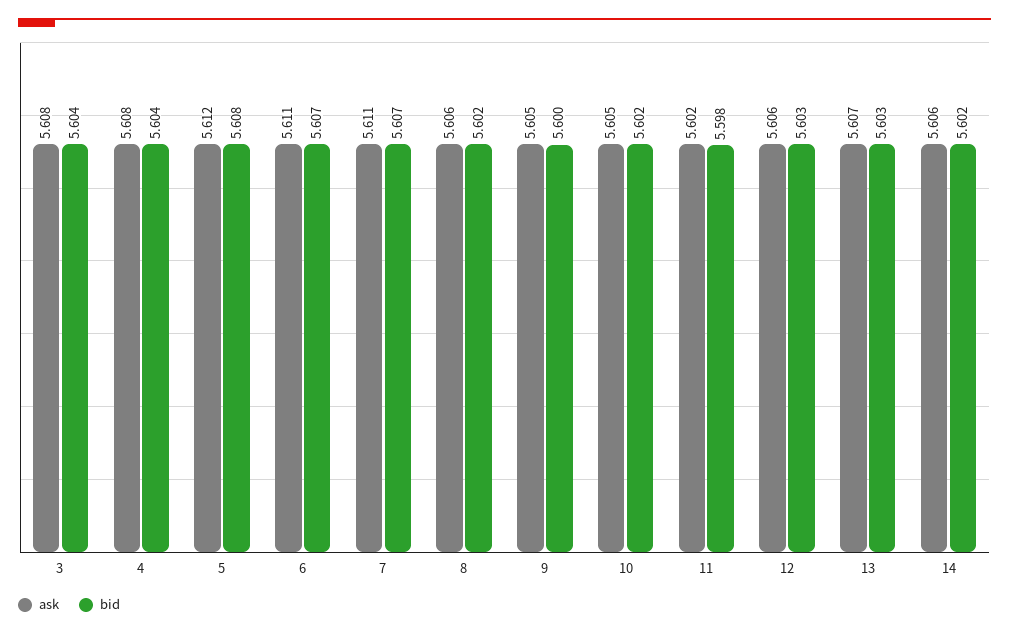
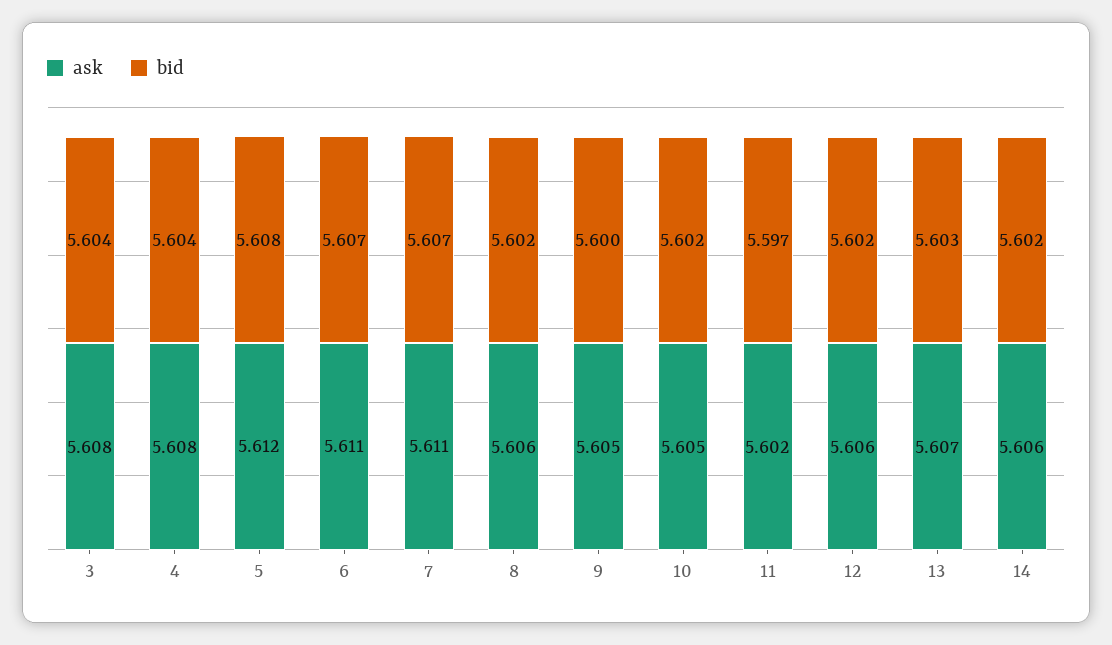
  {
    "ask": {
      "3": 5.608,
      "4": 5.608,
      "5": 5.612,
      "6": 5.611,
      "7": 5.611,
      "8": 5.606,
      "9": 5.605,
      "10": 5.605,
      "11": 5.602,
      "12": 5.606,
      "13": 5.607,
      "14": 5.606
    },
    "bid": {
      "3": 5.604,
      "4": 5.604,
      "5": 5.608,
      "6": 5.607,
      "7": 5.607,
      "8": 5.602,
      "9": 5.6,
      "10": 5.602,
-     "11": 5.598,
+     "11": 5.597,
-     "12": 5.603,
+     "12": 5.602,
      "13": 5.603,
      "14": 5.602
    }
  }

